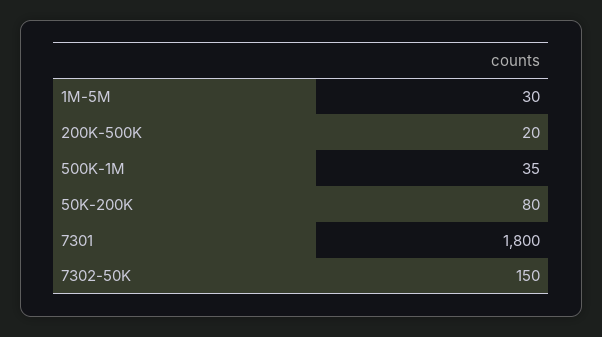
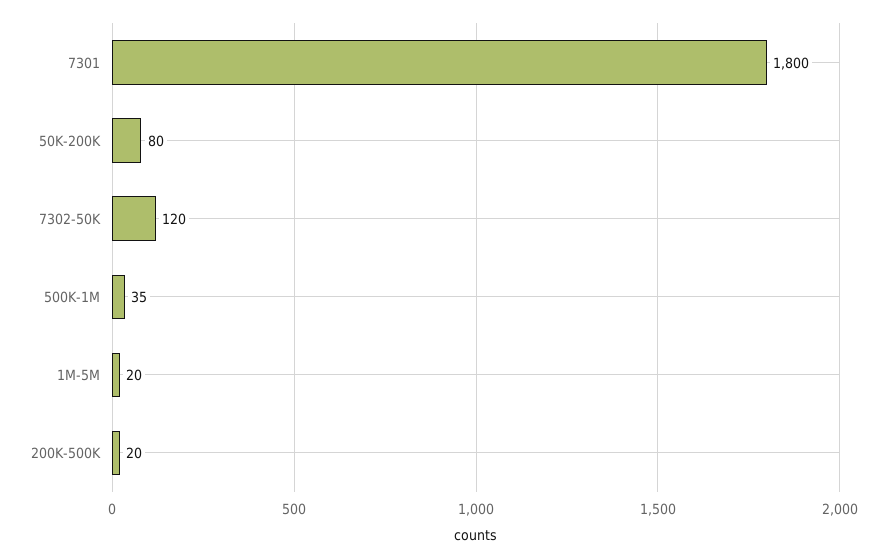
  {
-   "1M-5M": 30,
+   "1M-5M": 20,
    "200K-500K": 20,
    "500K-1M": 35,
    "50K-200K": 80,
    "7301": 1800,
-   "7302-50K": 150
+   "7302-50K": 120
  }

